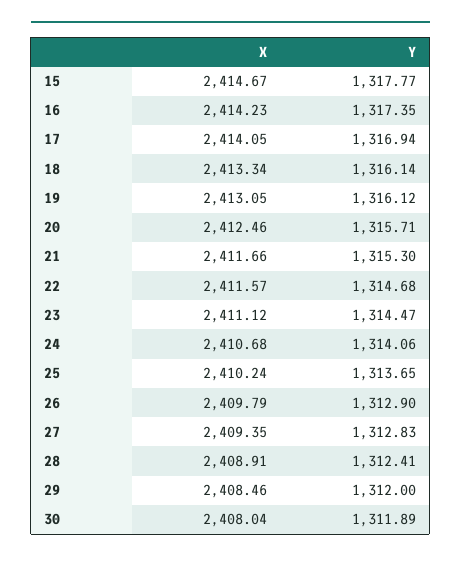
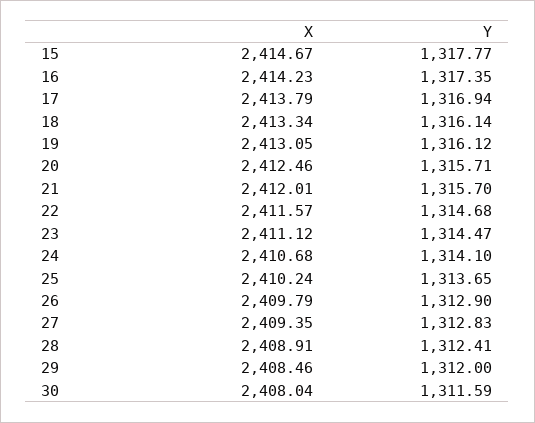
  {
    "X": {
      "15": 2414.67,
      "16": 2414.23,
-     "17": 2414.05,
+     "17": 2413.79,
      "18": 2413.34,
      "19": 2413.05,
      "20": 2412.46,
-     "21": 2411.66,
+     "21": 2412.01,
      "22": 2411.57,
      "23": 2411.12,
      "24": 2410.68,
      "25": 2410.24,
      "26": 2409.79,
      "27": 2409.35,
      "28": 2408.91,
      "29": 2408.46,
      "30": 2408.04
    },
    "Y": {
      "15": 1317.77,
      "16": 1317.35,
      "17": 1316.94,
      "18": 1316.14,
      "19": 1316.12,
      "20": 1315.71,
-     "21": 1315.3,
+     "21": 1315.7,
      "22": 1314.68,
      "23": 1314.47,
-     "24": 1314.06,
+     "24": 1314.1,
      "25": 1313.65,
      "26": 1312.9,
      "27": 1312.83,
      "28": 1312.41,
      "29": 1312,
-     "30": 1311.89
+     "30": 1311.59
    }
  }

